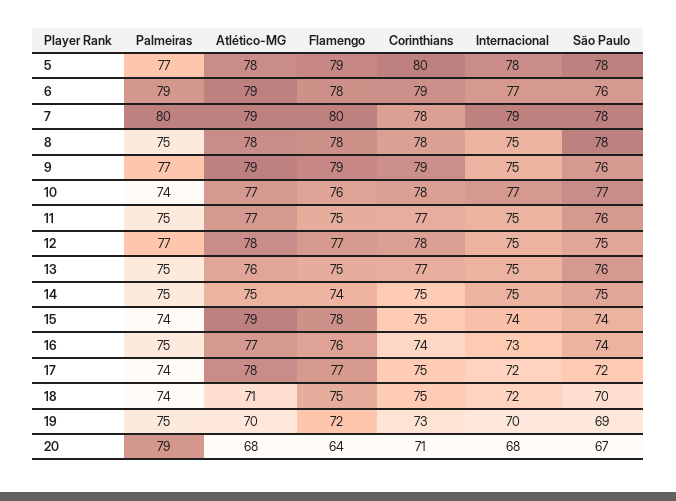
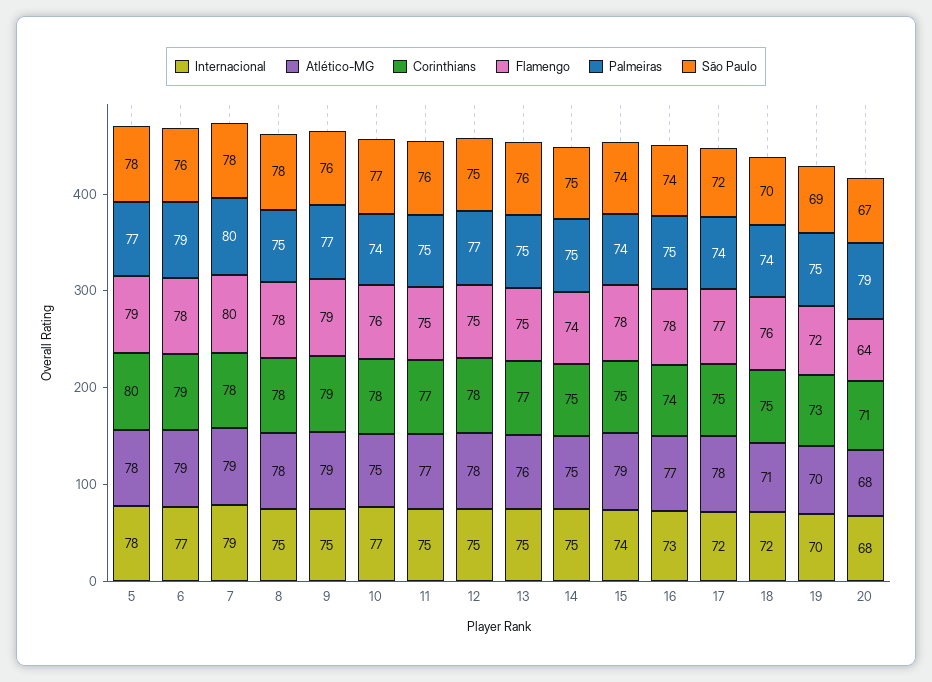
  {
    "Palmeiras": {
      "5": 77,
      "6": 79,
      "7": 80,
      "8": 75,
      "9": 77,
      "10": 74,
      "11": 75,
      "12": 77,
      "13": 75,
      "14": 75,
      "15": 74,
      "16": 75,
      "17": 74,
      "18": 74,
      "19": 75,
      "20": 79
    },
    "Atlético-MG": {
      "5": 78,
      "6": 79,
      "7": 79,
      "8": 78,
      "9": 79,
-     "10": 77,
+     "10": 75,
      "11": 77,
      "12": 78,
      "13": 76,
      "14": 75,
      "15": 79,
      "16": 77,
      "17": 78,
      "18": 71,
      "19": 70,
      "20": 68
    },
    "Flamengo": {
      "5": 79,
      "6": 78,
      "7": 80,
      "8": 78,
      "9": 79,
      "10": 76,
      "11": 75,
-     "12": 77,
+     "12": 75,
      "13": 75,
      "14": 74,
      "15": 78,
-     "16": 76,
+     "16": 78,
      "17": 77,
-     "18": 75,
+     "18": 76,
      "19": 72,
      "20": 64
    },
    "Corinthians": {
      "5": 80,
      "6": 79,
      "7": 78,
      "8": 78,
      "9": 79,
      "10": 78,
      "11": 77,
      "12": 78,
      "13": 77,
      "14": 75,
      "15": 75,
      "16": 74,
      "17": 75,
      "18": 75,
      "19": 73,
      "20": 71
    },
    "Internacional": {
      "5": 78,
      "6": 77,
      "7": 79,
      "8": 75,
      "9": 75,
      "10": 77,
      "11": 75,
      "12": 75,
      "13": 75,
      "14": 75,
      "15": 74,
      "16": 73,
      "17": 72,
      "18": 72,
      "19": 70,
      "20": 68
    },
    "São Paulo": {
      "5": 78,
      "6": 76,
      "7": 78,
      "8": 78,
      "9": 76,
      "10": 77,
      "11": 76,
      "12": 75,
      "13": 76,
      "14": 75,
      "15": 74,
      "16": 74,
      "17": 72,
      "18": 70,
      "19": 69,
      "20": 67
    }
  }

